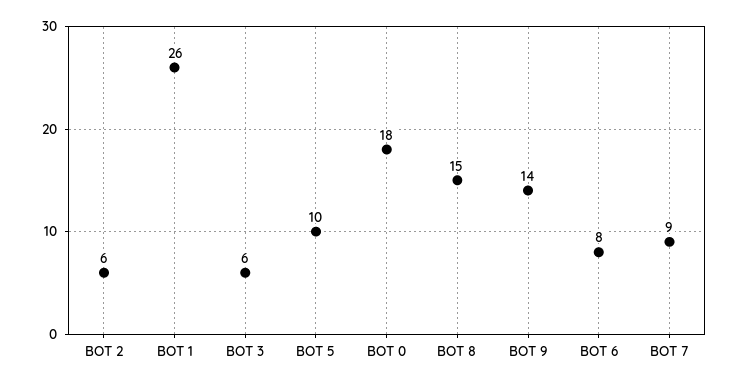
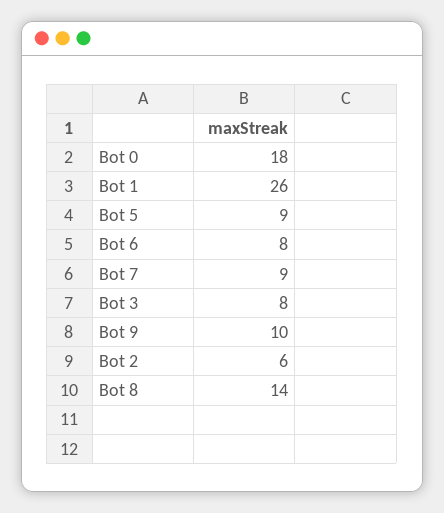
  {
    "BOT 2": 6,
    "BOT 1": 26,
-   "BOT 3": 6,
+   "BOT 3": 8,
-   "BOT 5": 10,
+   "BOT 5": 9,
    "BOT 0": 18,
-   "BOT 8": 15,
+   "BOT 8": 14,
-   "BOT 9": 14,
+   "BOT 9": 10,
    "BOT 6": 8,
    "BOT 7": 9
  }

